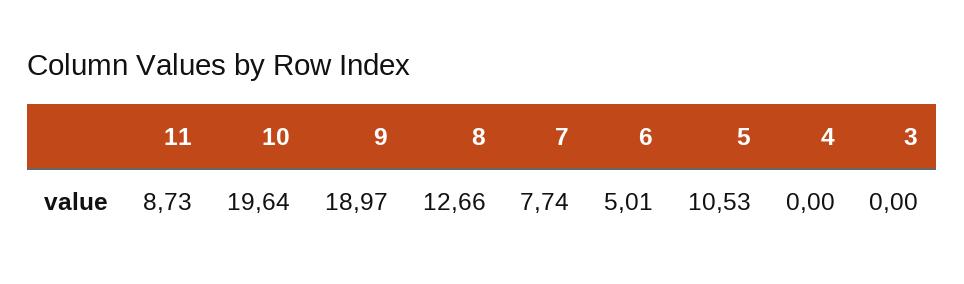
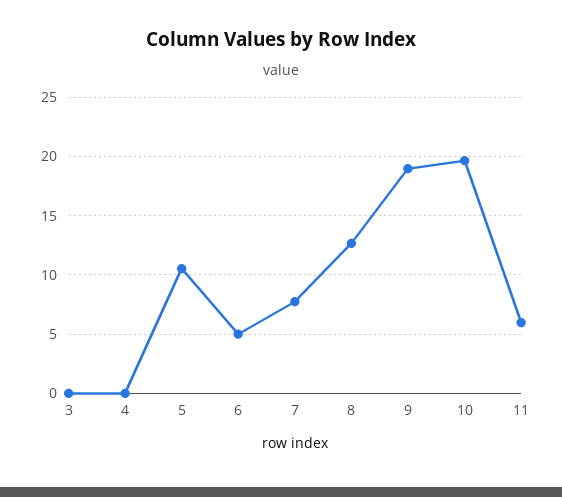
  {
-   "11": 8.73,
+   "11": 6,
    "10": 19.64,
    "9": 18.97,
    "8": 12.66,
    "7": 7.74,
    "6": 5.01,
    "5": 10.53,
    "4": 0,
    "3": 0
  }

